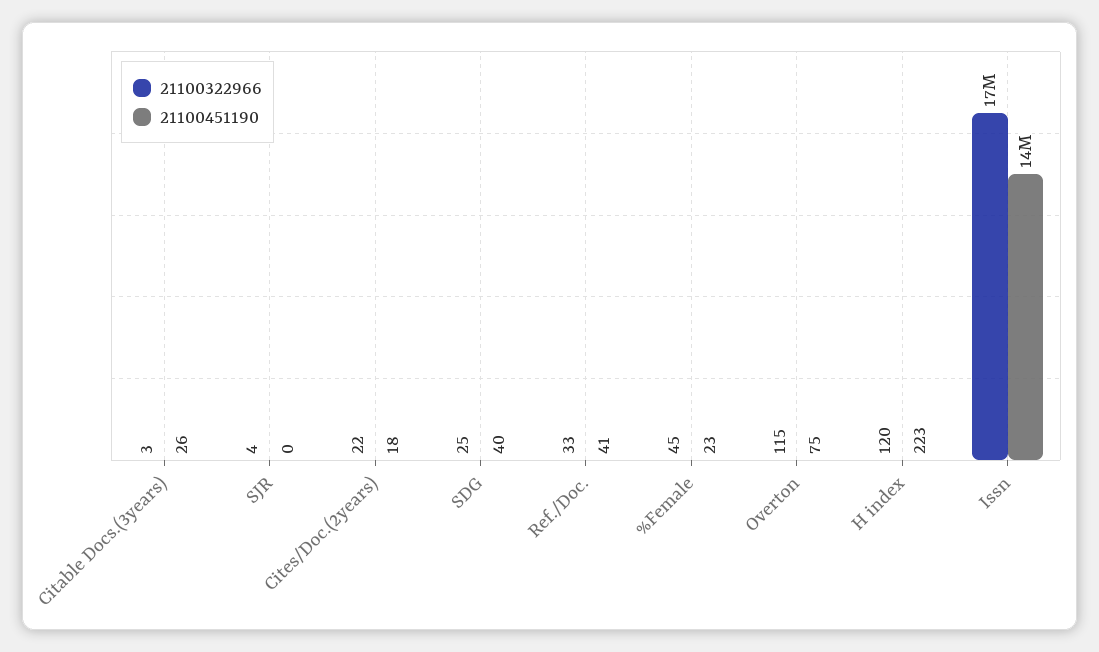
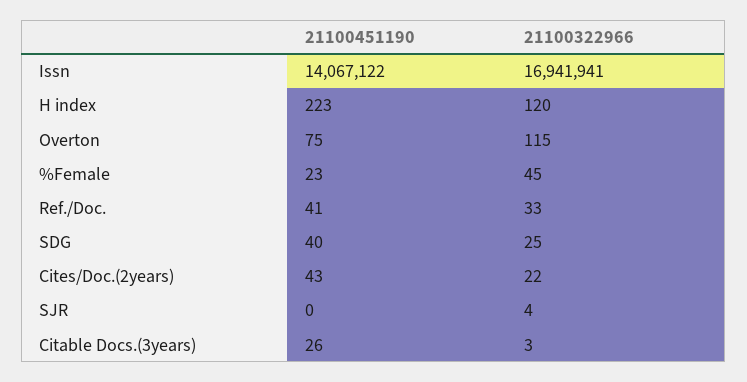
  {
    "21100322966": {
      "Citable Docs.(3years)": 3,
      "SJR": 4,
      "Cites/Doc.(2years)": 22,
      "SDG": 25,
      "Ref./Doc.": 33,
      "%Female": 45,
      "Overton": 115,
      "H index": 120,
      "Issn": 16941941
    },
    "21100451190": {
      "Citable Docs.(3years)": 26,
      "SJR": 0,
-     "Cites/Doc.(2years)": 18,
+     "Cites/Doc.(2years)": 43,
      "SDG": 40,
      "Ref./Doc.": 41,
      "%Female": 23,
      "Overton": 75,
      "H index": 223,
      "Issn": 14067122
    }
  }

